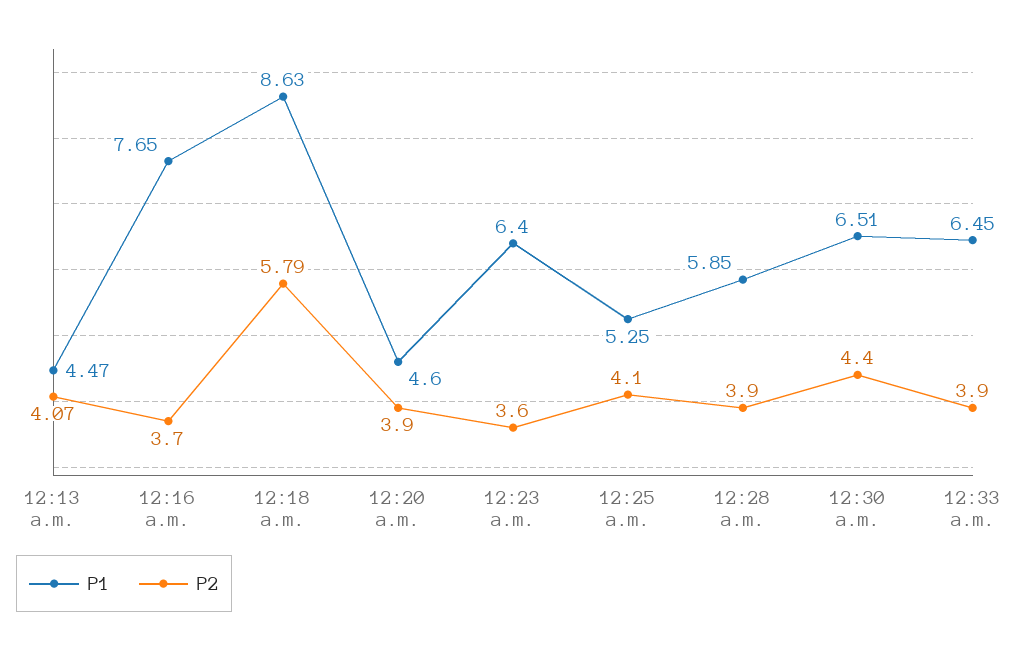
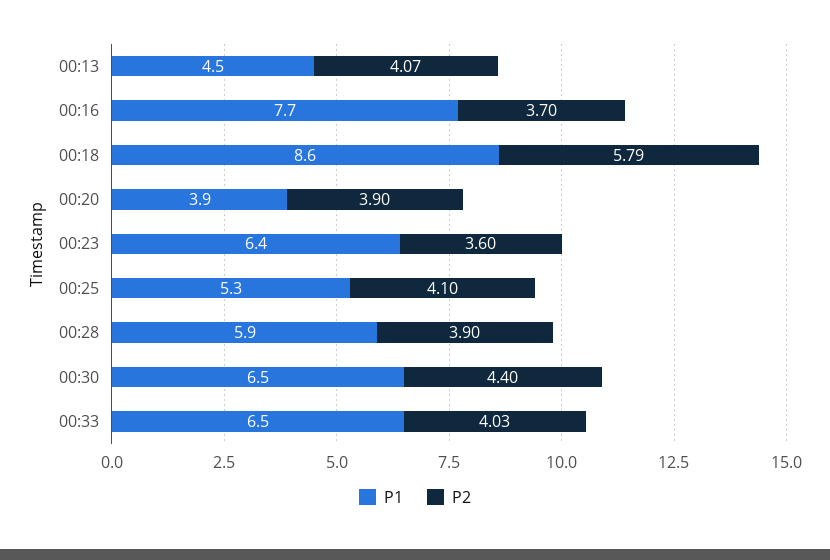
  {
    "P1": {
      "12:13 a.m.": 4.47,
      "12:16 a.m.": 7.65,
      "12:18 a.m.": 8.63,
-     "12:20 a.m.": 4.6,
+     "12:20 a.m.": 3.9,
      "12:23 a.m.": 6.4,
      "12:25 a.m.": 5.25,
      "12:28 a.m.": 5.85,
      "12:30 a.m.": 6.51,
      "12:33 a.m.": 6.45
    },
    "P2": {
      "12:13 a.m.": 4.07,
      "12:16 a.m.": 3.7,
      "12:18 a.m.": 5.79,
      "12:20 a.m.": 3.9,
      "12:23 a.m.": 3.6,
      "12:25 a.m.": 4.1,
      "12:28 a.m.": 3.9,
      "12:30 a.m.": 4.4,
-     "12:33 a.m.": 3.9
+     "12:33 a.m.": 4.03
    }
  }

